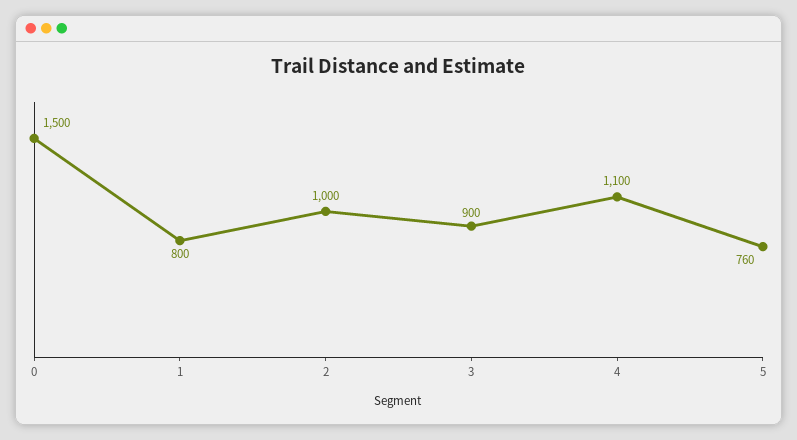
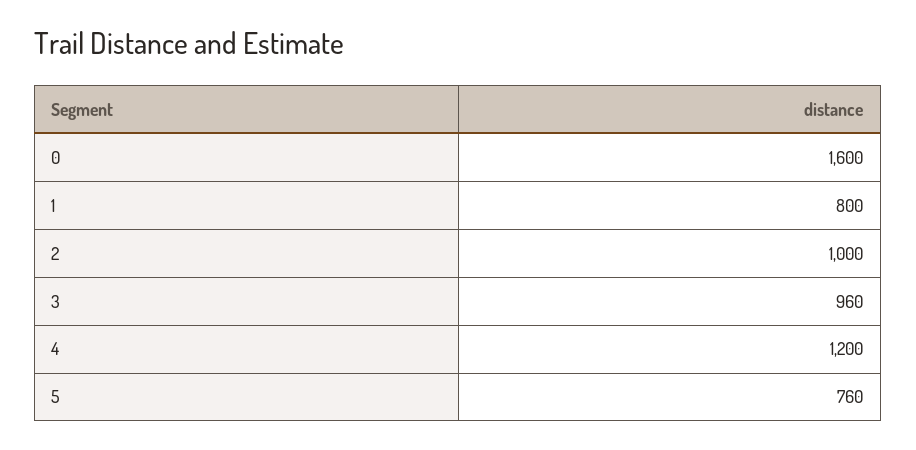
  {
-   "0": 1500,
+   "0": 1600,
    "1": 800,
    "2": 1000,
-   "3": 900,
+   "3": 960,
-   "4": 1100,
+   "4": 1200,
    "5": 760
  }

